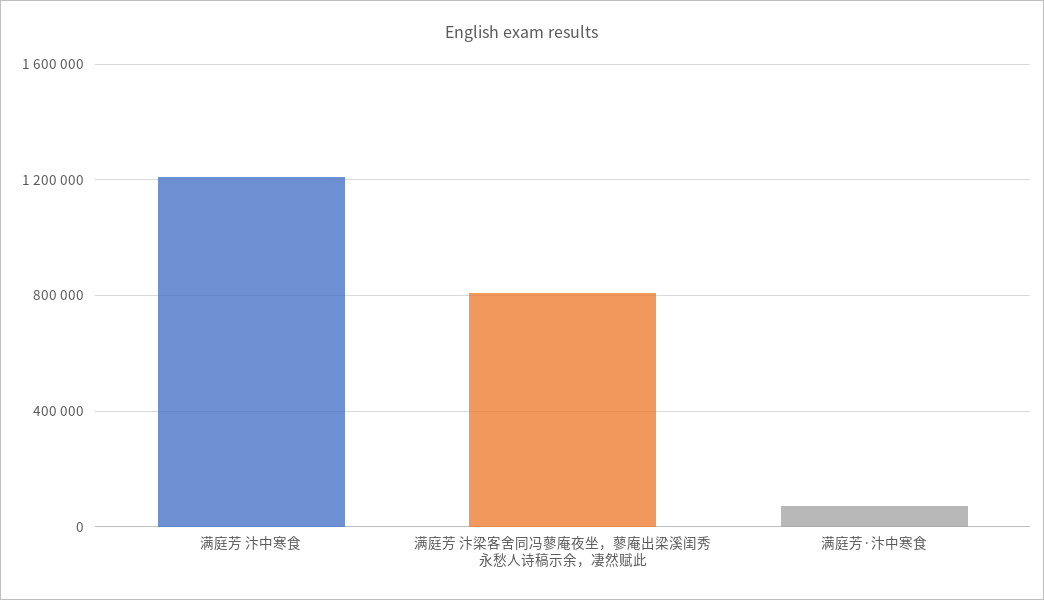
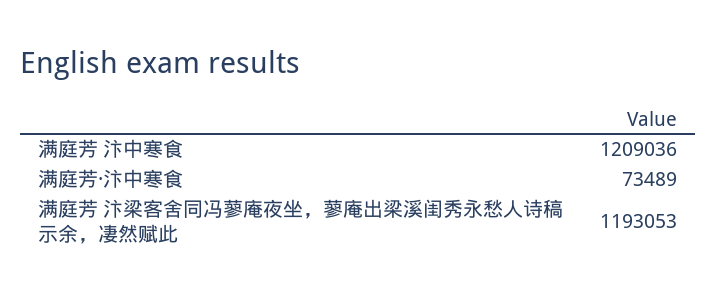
  {
    "满庭芳 汴中寒食": 1209036,
-   "满庭芳 汴梁客舍同冯蓼庵夜坐，蓼庵出梁溪闺秀永愁人诗稿示余，凄然赋此": 800000,
+   "满庭芳 汴梁客舍同冯蓼庵夜坐，蓼庵出梁溪闺秀永愁人诗稿示余，凄然赋此": 1193053,
    "满庭芳·汴中寒食": 73489
  }

